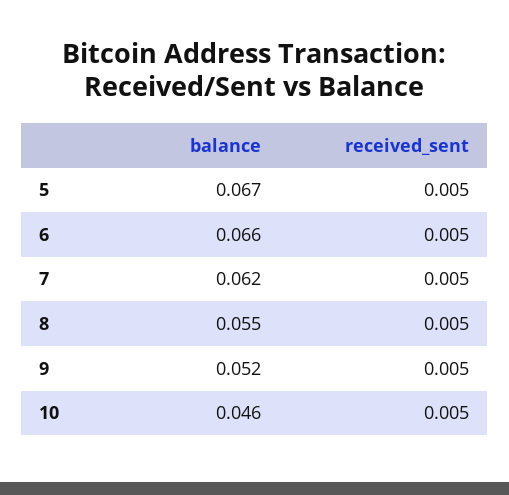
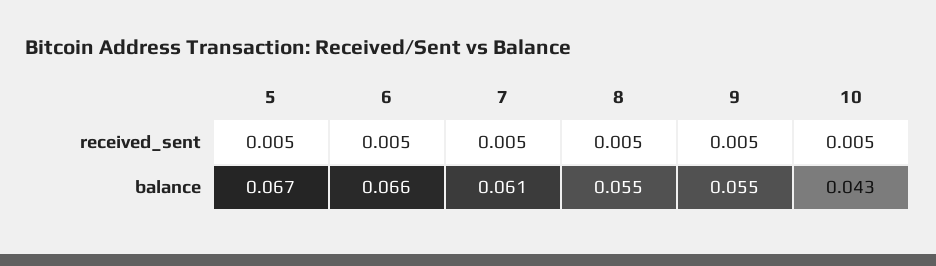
  {
    "balance": {
      "5": 0.067,
      "6": 0.066,
-     "7": 0.062,
+     "7": 0.061,
      "8": 0.055,
-     "9": 0.052,
+     "9": 0.055,
-     "10": 0.046
+     "10": 0.043
    },
    "received_sent": {
      "5": 0.005,
      "6": 0.005,
      "7": 0.005,
      "8": 0.005,
      "9": 0.005,
      "10": 0.005
    }
  }

